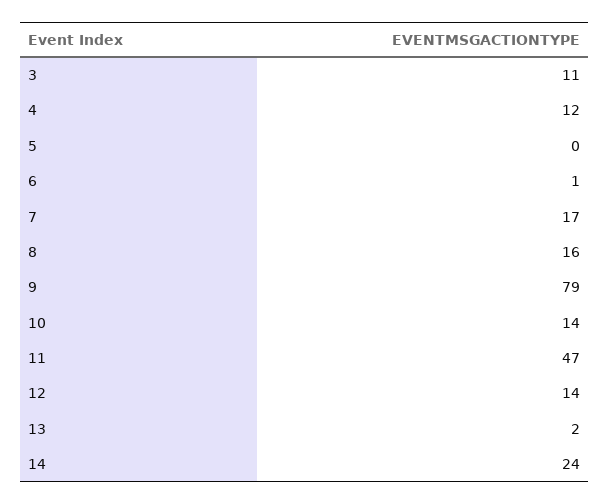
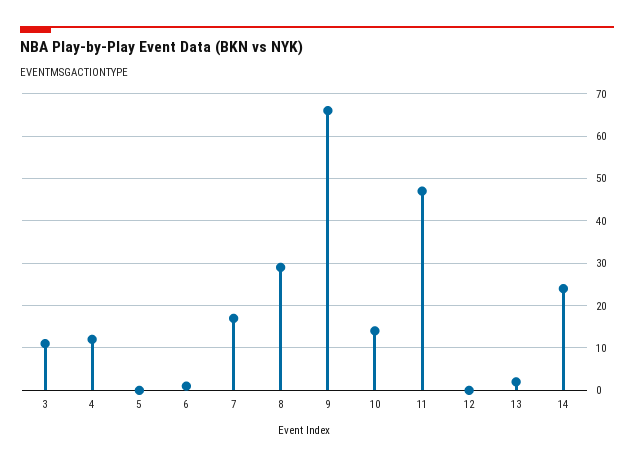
  {
    "3": 11,
    "4": 12,
    "5": 0,
    "6": 1,
    "7": 17,
-   "8": 16,
+   "8": 30,
-   "9": 79,
+   "9": 65,
    "10": 14,
    "11": 47,
-   "12": 14,
+   "12": 0,
    "13": 2,
    "14": 24
  }

